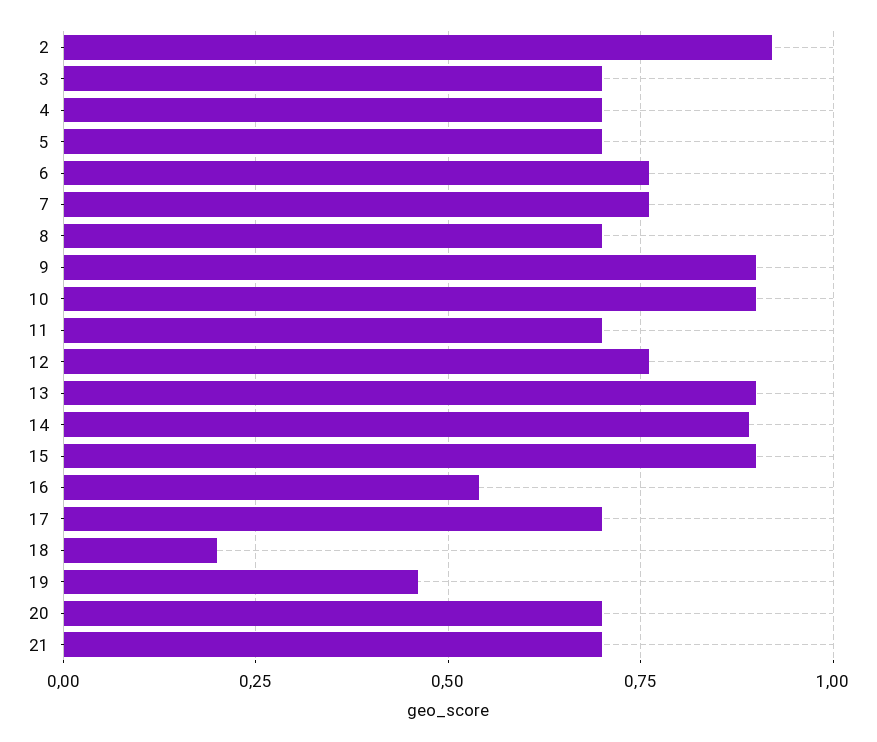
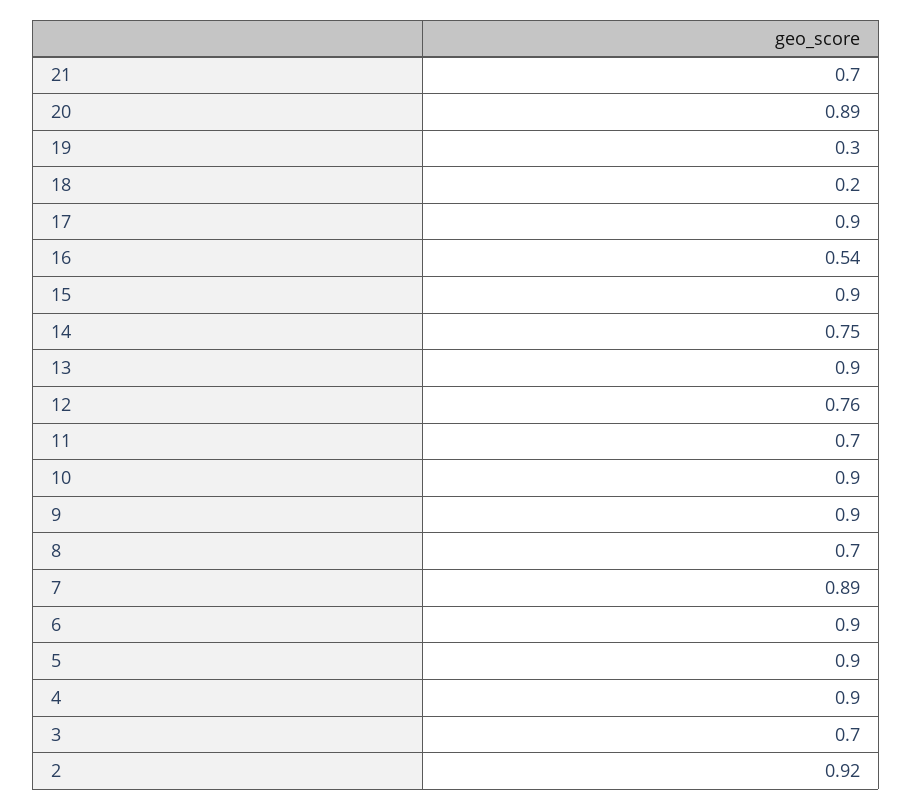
  {
    "2": 0.92,
    "3": 0.7,
-   "4": 0.7,
+   "4": 0.9,
-   "5": 0.7,
+   "5": 0.9,
-   "6": 0.75,
+   "6": 0.9,
-   "7": 0.75,
+   "7": 0.89,
    "8": 0.7,
    "9": 0.9,
    "10": 0.9,
    "11": 0.7,
    "12": 0.76,
    "13": 0.9,
-   "14": 0.9,
+   "14": 0.75,
    "15": 0.9,
    "16": 0.54,
-   "17": 0.7,
+   "17": 0.9,
    "18": 0.2,
-   "19": 0.45,
+   "19": 0.3,
-   "20": 0.7,
+   "20": 0.89,
    "21": 0.7
  }

